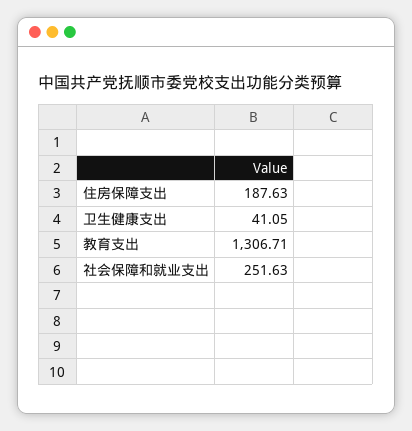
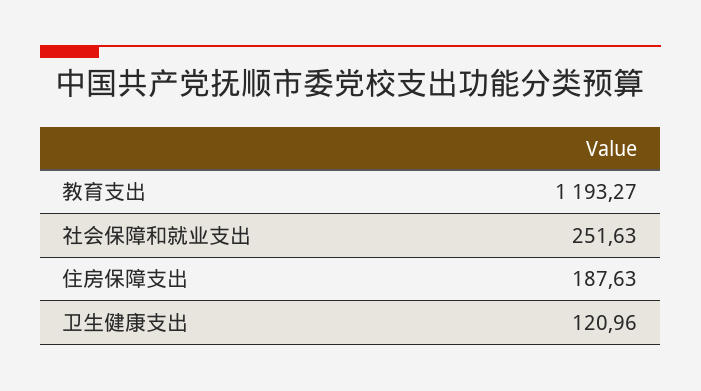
  {
    "住房保障支出": 187.63,
-   "卫生健康支出": 41.05,
+   "卫生健康支出": 120.96,
-   "教育支出": 1306.71,
+   "教育支出": 1193.27,
    "社会保障和就业支出": 251.63
  }

